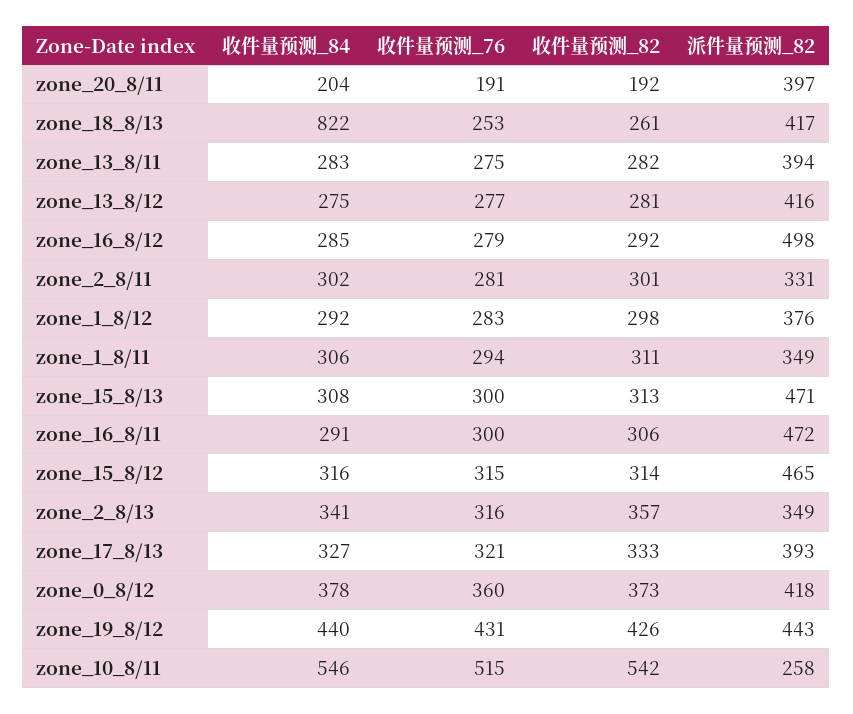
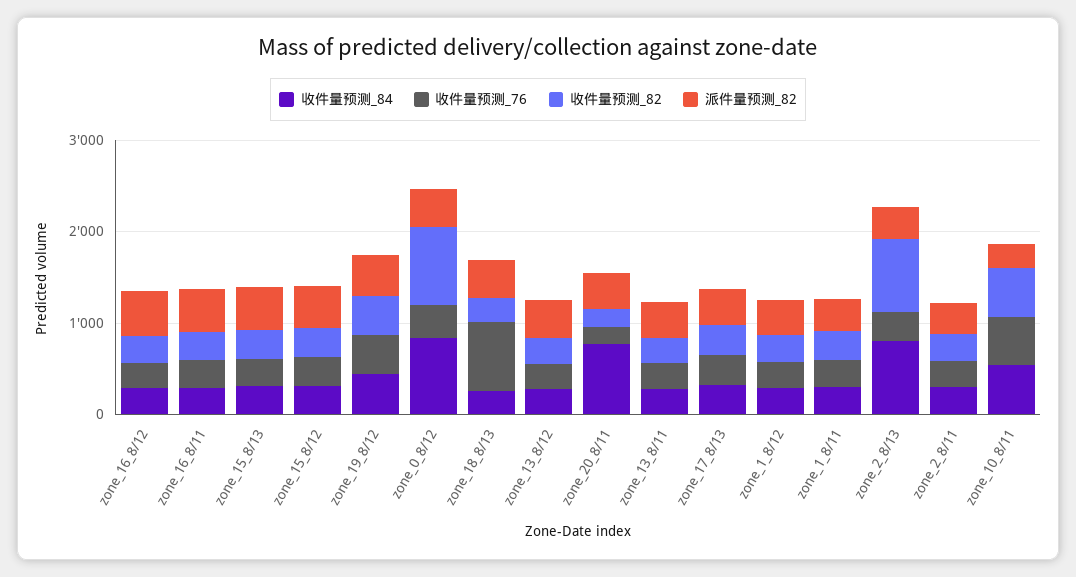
  {
    "收件量预测_84": {
-     "zone_20_8/11": 204,
+     "zone_20_8/11": 800,
-     "zone_18_8/13": 822,
+     "zone_18_8/13": 200,
      "zone_13_8/11": 283,
      "zone_13_8/12": 275,
      "zone_16_8/12": 285,
      "zone_2_8/11": 302,
      "zone_1_8/12": 292,
      "zone_1_8/11": 306,
      "zone_15_8/13": 308,
      "zone_16_8/11": 291,
      "zone_15_8/12": 316,
-     "zone_2_8/13": 341,
+     "zone_2_8/13": 800,
      "zone_17_8/13": 327,
-     "zone_0_8/12": 378,
+     "zone_0_8/12": 800,
      "zone_19_8/12": 440,
      "zone_10_8/11": 546
    },
    "收件量预测_76": {
      "zone_20_8/11": 191,
-     "zone_18_8/13": 253,
+     "zone_18_8/13": 800,
      "zone_13_8/11": 275,
      "zone_13_8/12": 277,
      "zone_16_8/12": 279,
      "zone_2_8/11": 281,
      "zone_1_8/12": 283,
      "zone_1_8/11": 294,
      "zone_15_8/13": 300,
      "zone_16_8/11": 300,
      "zone_15_8/12": 315,
      "zone_2_8/13": 316,
      "zone_17_8/13": 321,
      "zone_0_8/12": 360,
      "zone_19_8/12": 431,
      "zone_10_8/11": 515
    },
    "收件量预测_82": {
      "zone_20_8/11": 192,
      "zone_18_8/13": 261,
      "zone_13_8/11": 282,
      "zone_13_8/12": 281,
      "zone_16_8/12": 292,
      "zone_2_8/11": 301,
      "zone_1_8/12": 298,
      "zone_1_8/11": 311,
      "zone_15_8/13": 313,
      "zone_16_8/11": 306,
      "zone_15_8/12": 314,
-     "zone_2_8/13": 357,
+     "zone_2_8/13": 800,
      "zone_17_8/13": 333,
-     "zone_0_8/12": 373,
+     "zone_0_8/12": 800,
      "zone_19_8/12": 426,
      "zone_10_8/11": 542
    },
    "派件量预测_82": {
      "zone_20_8/11": 397,
      "zone_18_8/13": 417,
      "zone_13_8/11": 394,
      "zone_13_8/12": 416,
      "zone_16_8/12": 498,
      "zone_2_8/11": 331,
      "zone_1_8/12": 376,
      "zone_1_8/11": 349,
      "zone_15_8/13": 471,
      "zone_16_8/11": 472,
      "zone_15_8/12": 465,
      "zone_2_8/13": 349,
      "zone_17_8/13": 393,
      "zone_0_8/12": 418,
      "zone_19_8/12": 443,
      "zone_10_8/11": 258
    }
  }

